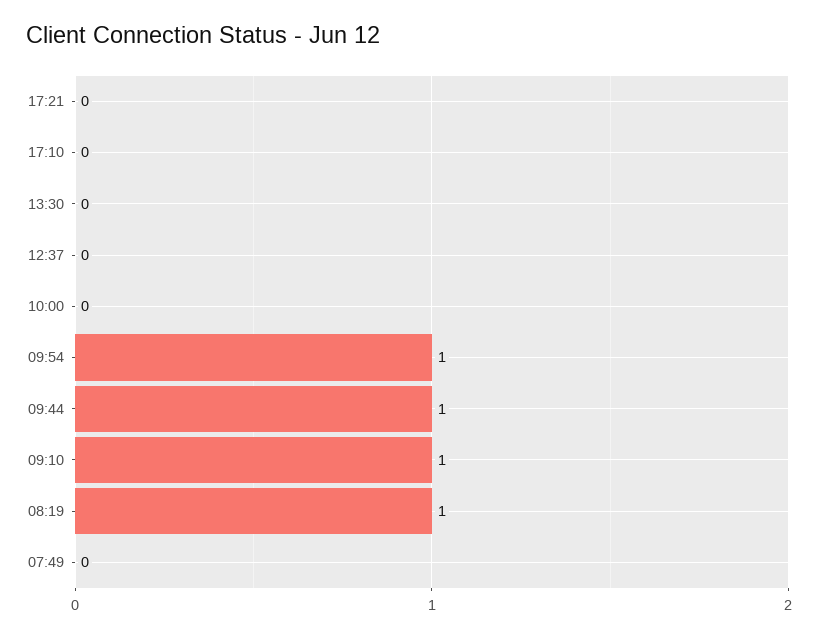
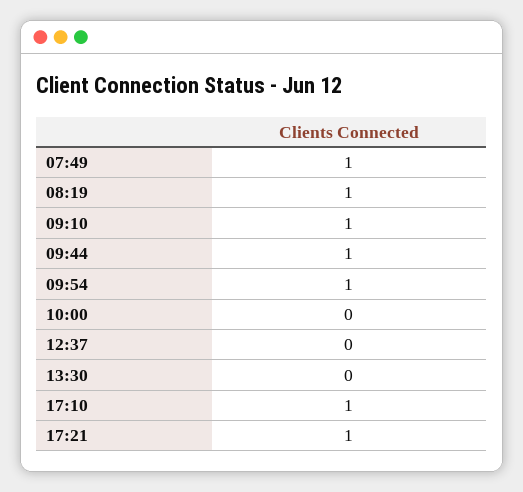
  {
-   "17:21": 0,
+   "17:21": 1,
-   "17:10": 0,
+   "17:10": 1,
    "13:30": 0,
    "12:37": 0,
    "10:00": 0,
    "09:54": 1,
    "09:44": 1,
    "09:10": 1,
    "08:19": 1,
-   "07:49": 0
+   "07:49": 1
  }

